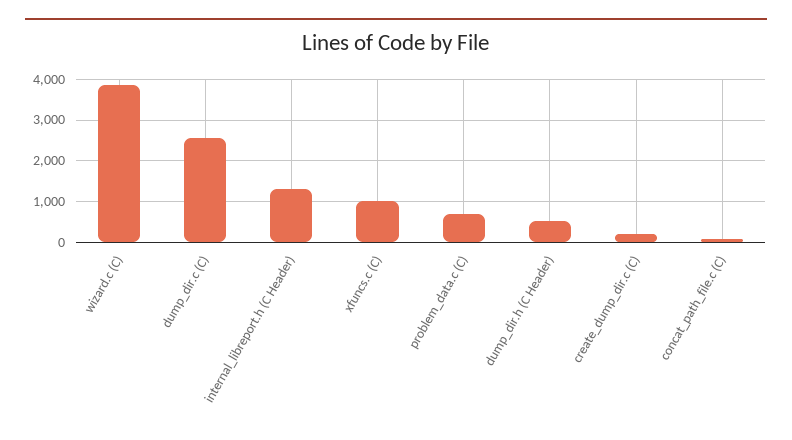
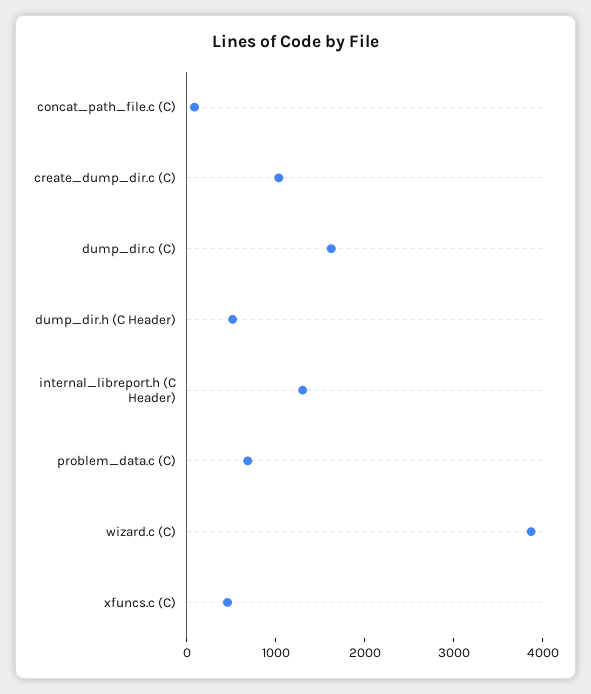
  {
    "wizard.c (C)": 3800,
-   "dump_dir.c (C)": 2600,
+   "dump_dir.c (C)": 1600,
    "internal_libreport.h (C Header)": 1400,
-   "xfuncs.c (C)": 1000,
+   "xfuncs.c (C)": 400,
    "problem_data.c (C)": 600,
    "dump_dir.h (C Header)": 600,
-   "create_dump_dir.c (C)": 200,
+   "create_dump_dir.c (C)": 1000,
    "concat_path_file.c (C)": 0
  }

